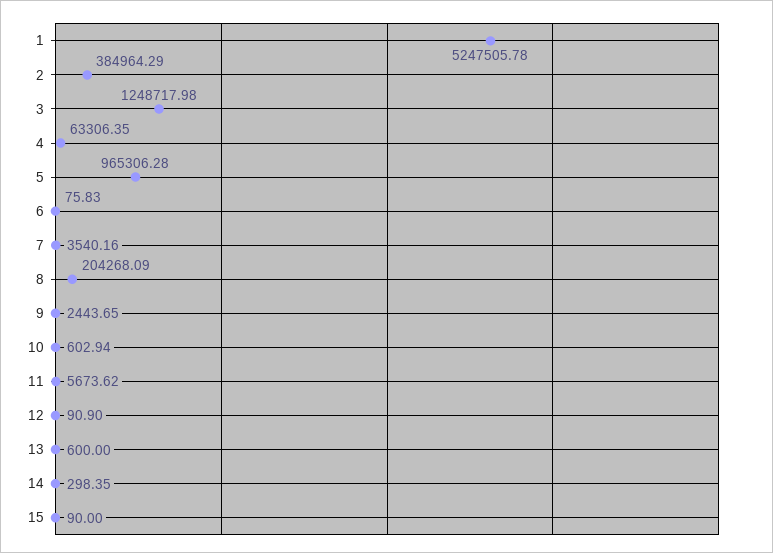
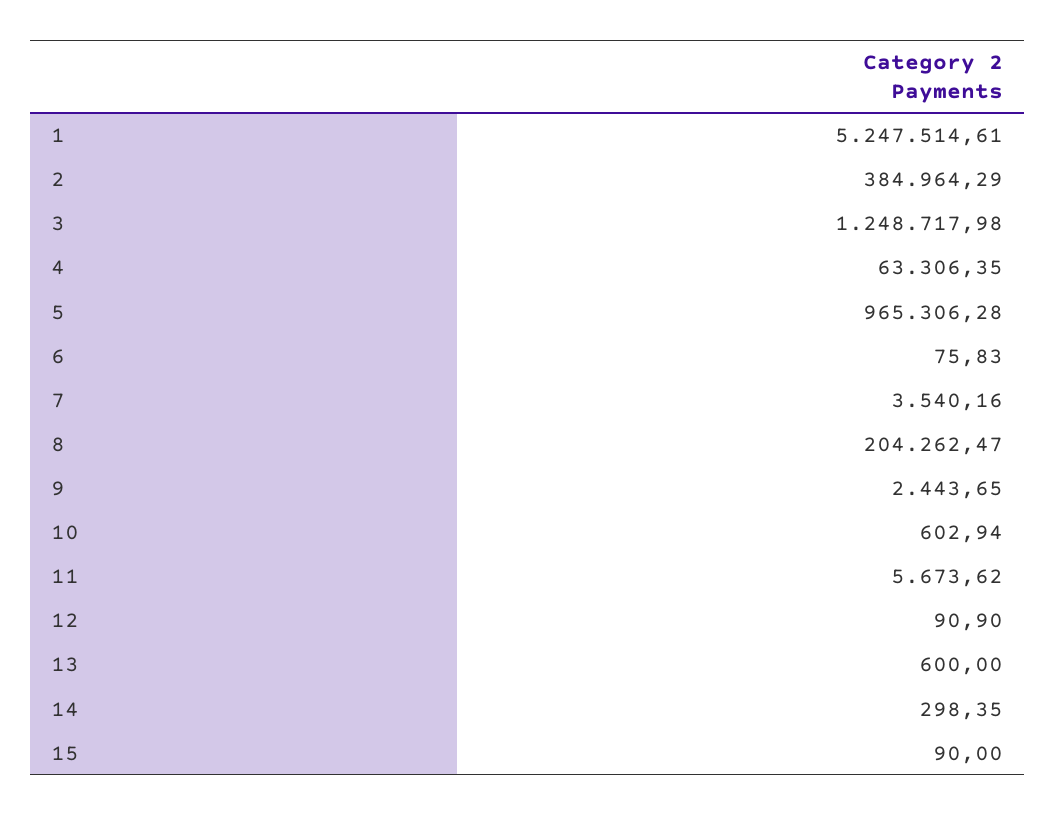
  {
-   "1": 5247505.78,
+   "1": 5247514.61,
    "2": 384964.29,
    "3": 1248717.98,
    "4": 63306.35,
    "5": 965306.28,
    "6": 75.83,
    "7": 3540.16,
-   "8": 204268.09,
+   "8": 204262.47,
    "9": 2443.65,
    "10": 602.94,
    "11": 5673.62,
    "12": 90.9,
    "13": 600,
    "14": 298.35,
    "15": 90
  }

